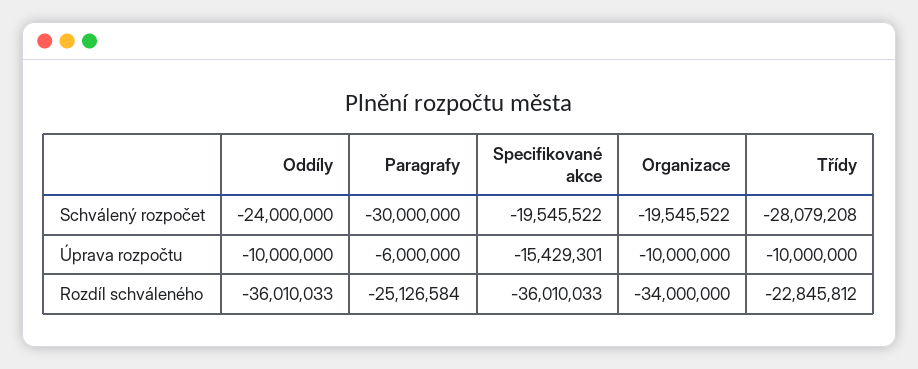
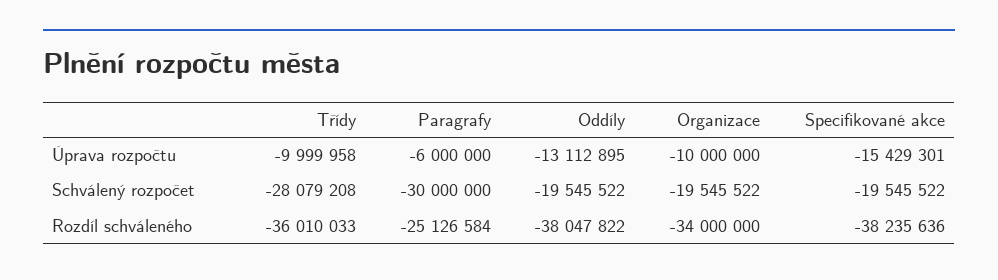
  {
    "Oddíly": {
-     "Schválený rozpočet": -24000000,
+     "Schválený rozpočet": -19545522,
-     "Úprava rozpočtu": -10000000,
+     "Úprava rozpočtu": -13112895,
-     "Rozdíl schváleného": -36010033
+     "Rozdíl schváleného": -38047822
    },
    "Paragrafy": {
      "Schválený rozpočet": -30000000,
      "Úprava rozpočtu": -6000000,
      "Rozdíl schváleného": -25126584
    },
    "Specifikované akce": {
      "Schválený rozpočet": -19545522,
      "Úprava rozpočtu": -15429301,
-     "Rozdíl schváleného": -36010033
+     "Rozdíl schváleného": -38235636
    },
    "Organizace": {
      "Schválený rozpočet": -19545522,
      "Úprava rozpočtu": -10000000,
      "Rozdíl schváleného": -34000000
    },
    "Třídy": {
      "Schválený rozpočet": -28079208,
-     "Úprava rozpočtu": -10000000,
+     "Úprava rozpočtu": -9999958,
-     "Rozdíl schváleného": -22845812
+     "Rozdíl schváleného": -36010033
    }
  }

